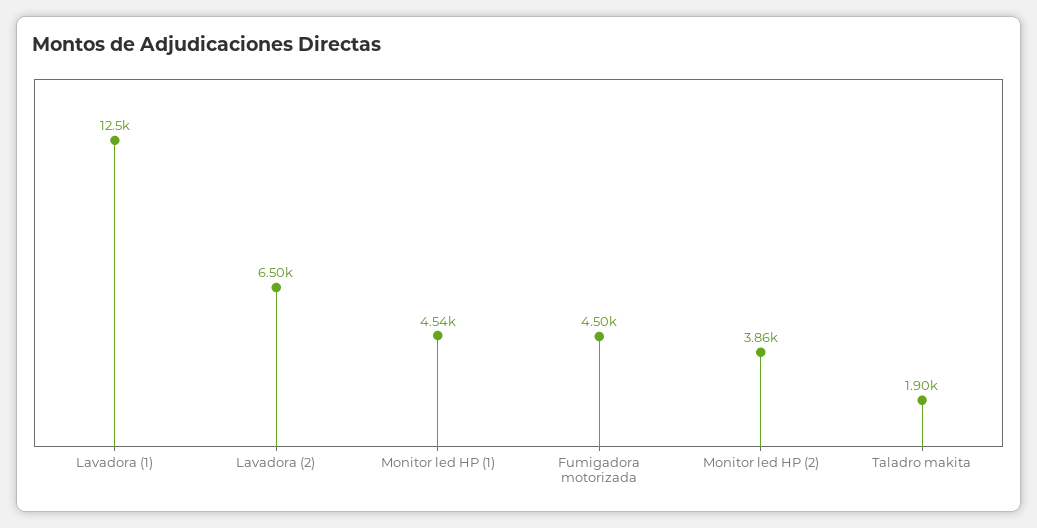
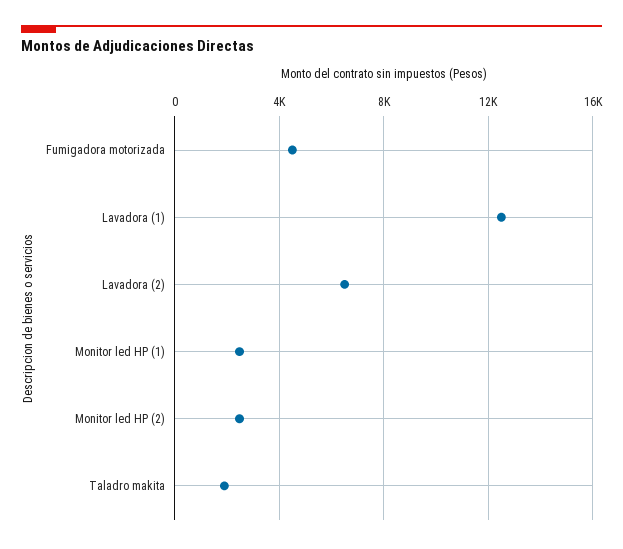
  {
    "Lavadora (1)": 12500,
    "Lavadora (2)": 6500,
-   "Monitor led HP (1)": 4540,
+   "Monitor led HP (1)": 2500,
    "Fumigadora motorizada": 4500,
-   "Monitor led HP (2)": 3860,
+   "Monitor led HP (2)": 2500,
    "Taladro makita": 1900
  }

